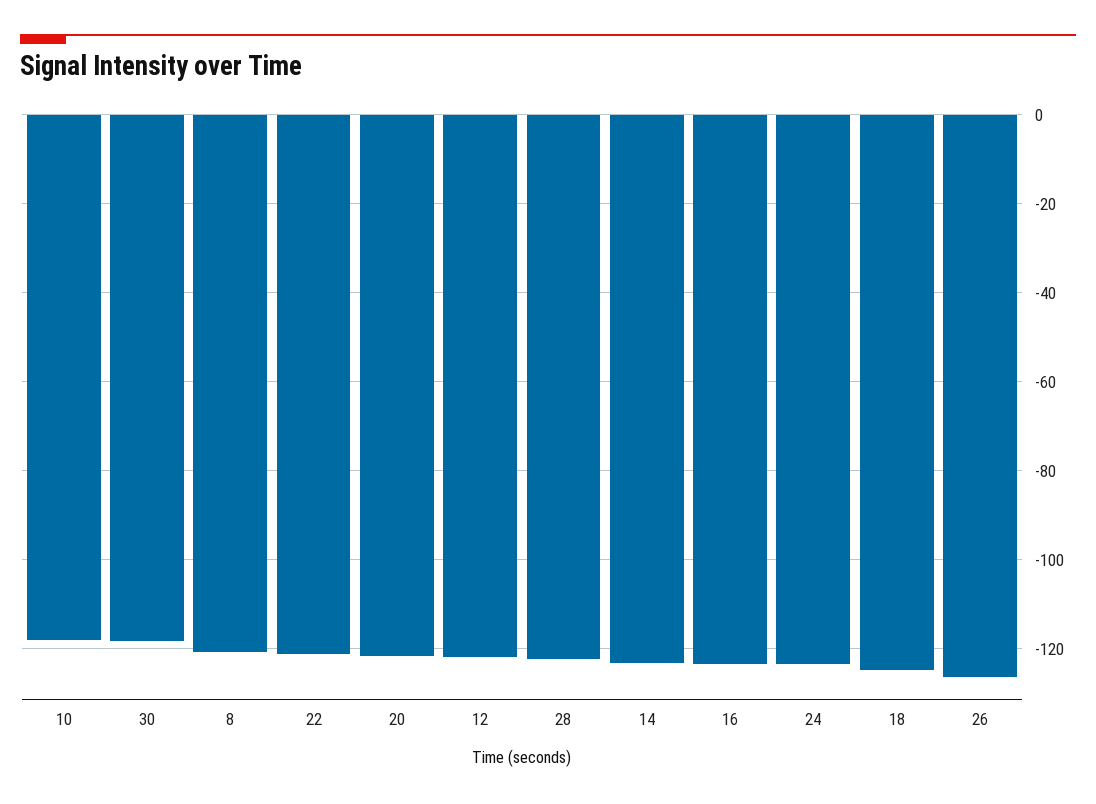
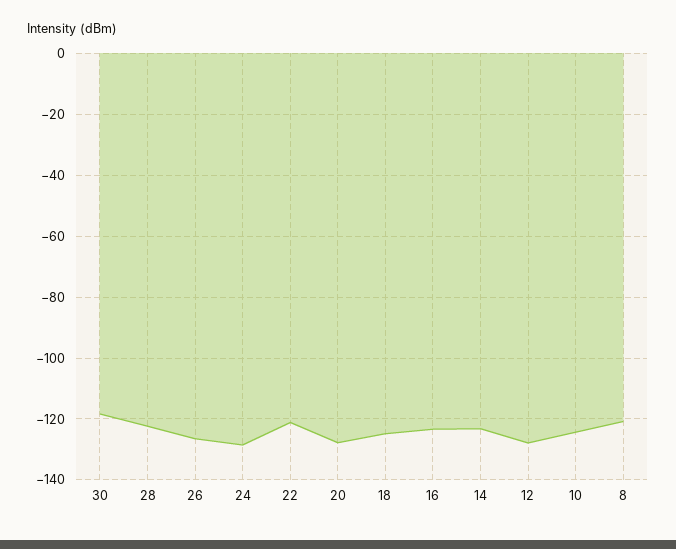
  {
-   "10": -118,
+   "10": -124,
    "30": -118,
    "8": -120,
    "22": -122,
-   "20": -122,
+   "20": -128,
-   "12": -122,
+   "12": -128,
    "28": -122,
    "14": -124,
    "16": -124,
-   "24": -124,
+   "24": -128,
    "18": -124,
    "26": -126
  }

